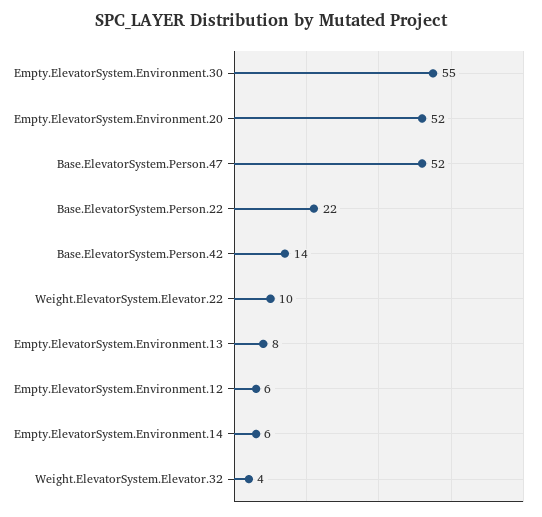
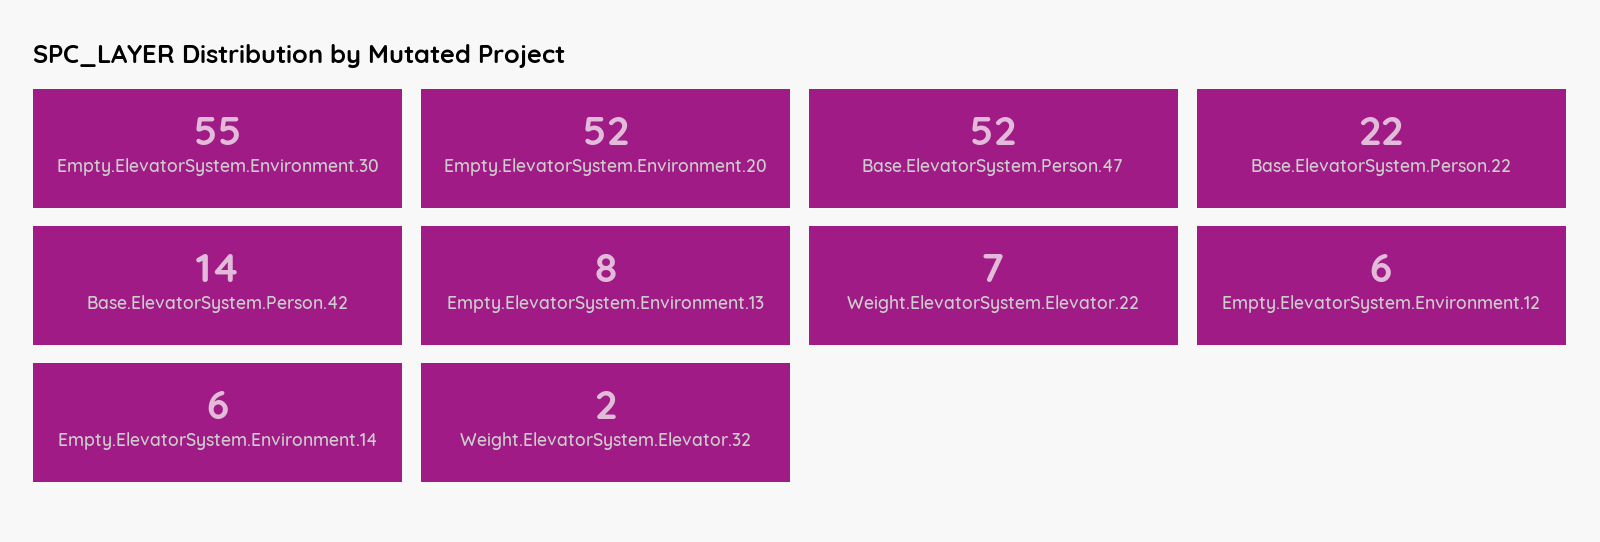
  {
    "Empty.ElevatorSystem.Environment.30": 55,
    "Empty.ElevatorSystem.Environment.20": 52,
    "Base.ElevatorSystem.Person.47": 52,
    "Base.ElevatorSystem.Person.22": 22,
    "Base.ElevatorSystem.Person.42": 14,
-   "Weight.ElevatorSystem.Elevator.22": 10,
+   "Weight.ElevatorSystem.Elevator.22": 7,
    "Empty.ElevatorSystem.Environment.13": 8,
    "Empty.ElevatorSystem.Environment.12": 6,
    "Empty.ElevatorSystem.Environment.14": 6,
-   "Weight.ElevatorSystem.Elevator.32": 4
+   "Weight.ElevatorSystem.Elevator.32": 2
  }

